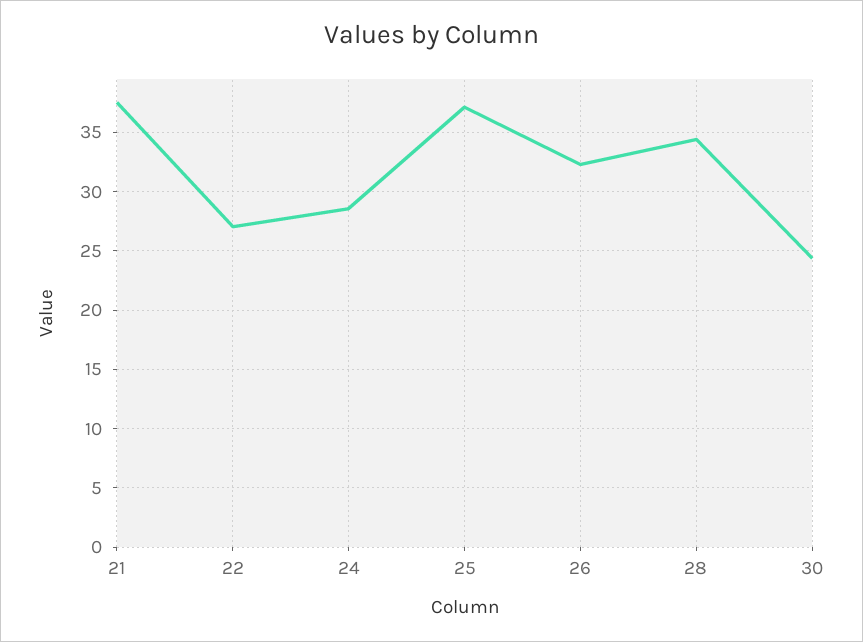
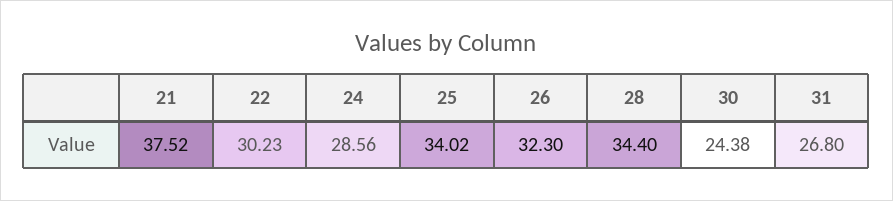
  {
    "21": 37.52,
-   "22": 27,
+   "22": 30.23,
    "24": 28.56,
-   "25": 37,
+   "25": 34.02,
    "26": 32.3,
    "28": 34.4,
-   "30": 24.38
+   "30": 24.38,
+   "31": 26.8
  }

